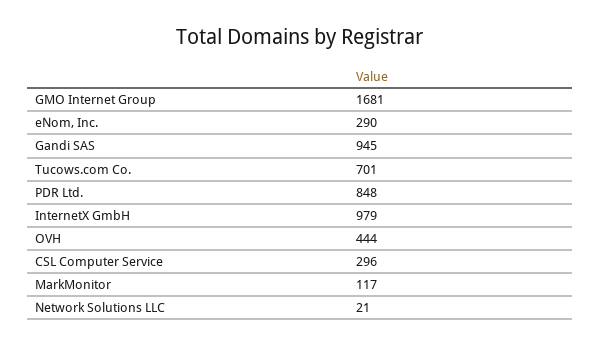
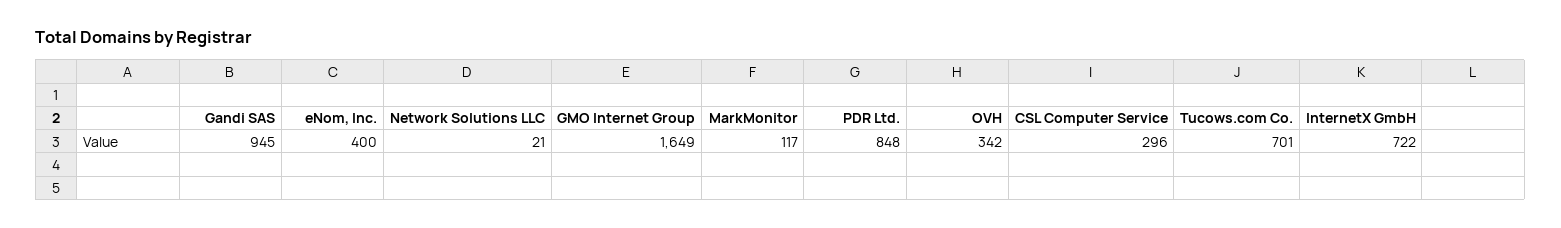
  {
-   "GMO Internet Group": 1681,
+   "GMO Internet Group": 1649,
-   "eNom, Inc.": 290,
+   "eNom, Inc.": 400,
    "Gandi SAS": 945,
    "Tucows.com Co.": 701,
    "PDR Ltd.": 848,
-   "InternetX GmbH": 979,
+   "InternetX GmbH": 722,
-   "OVH": 444,
+   "OVH": 342,
    "CSL Computer Service": 296,
    "MarkMonitor": 117,
    "Network Solutions LLC": 21
  }

